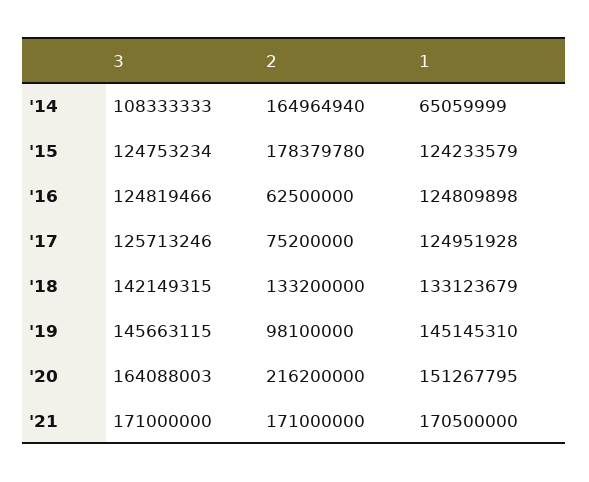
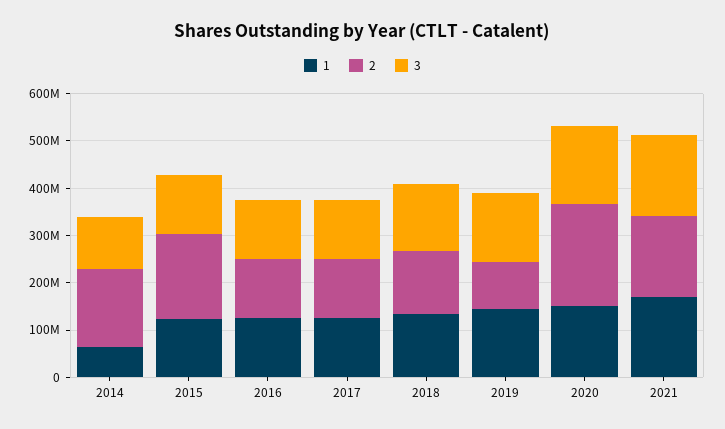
  {
    "3": {
      "'14": 108333333,
      "'15": 124753234,
      "'16": 124819466,
      "'17": 125713246,
      "'18": 142149315,
      "'19": 145663115,
      "'20": 164088003,
      "'21": 171000000
    },
    "2": {
      "'14": 164964940,
      "'15": 178379780,
-     "'16": 62500000,
+     "'16": 120000000,
-     "'17": 75200000,
+     "'17": 120000000,
      "'18": 133200000,
      "'19": 98100000,
      "'20": 216200000,
      "'21": 171000000
    },
    "1": {
      "'14": 65059999,
      "'15": 124233579,
      "'16": 124809898,
      "'17": 124951928,
      "'18": 133123679,
      "'19": 145145310,
      "'20": 151267795,
      "'21": 170500000
    }
  }

